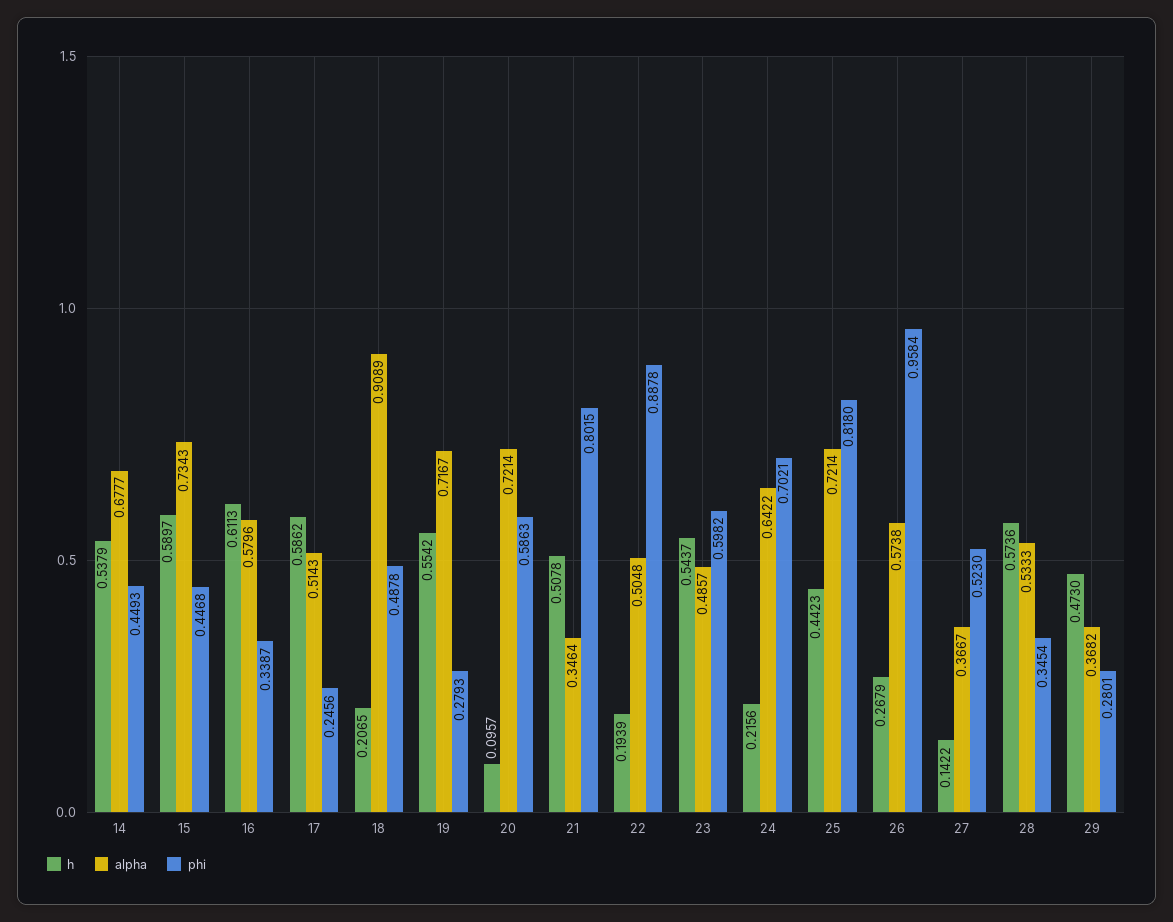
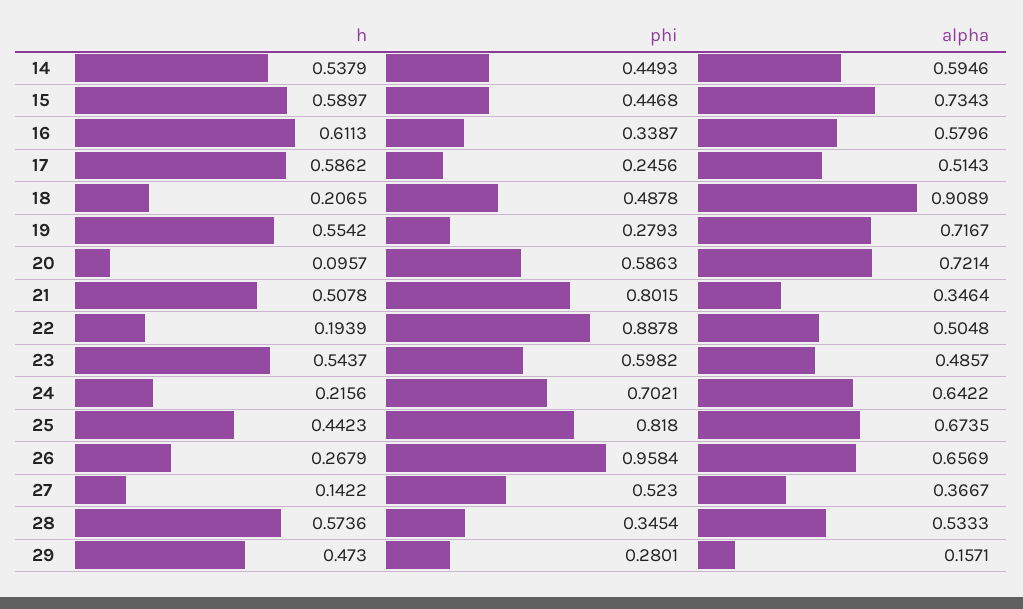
  {
    "h": {
      "14": 0.5379,
      "15": 0.5897,
      "16": 0.6113,
      "17": 0.5862,
      "18": 0.2065,
      "19": 0.5542,
      "20": 0.0957,
      "21": 0.5078,
      "22": 0.1939,
      "23": 0.5437,
      "24": 0.2156,
      "25": 0.4423,
      "26": 0.2679,
      "27": 0.1422,
      "28": 0.5736,
      "29": 0.473
    },
    "alpha": {
-     "14": 0.6777,
+     "14": 0.5946,
      "15": 0.7343,
      "16": 0.5796,
      "17": 0.5143,
      "18": 0.9089,
      "19": 0.7167,
      "20": 0.7214,
      "21": 0.3464,
      "22": 0.5048,
      "23": 0.4857,
      "24": 0.6422,
-     "25": 0.7214,
+     "25": 0.6735,
-     "26": 0.5738,
+     "26": 0.6569,
      "27": 0.3667,
      "28": 0.5333,
-     "29": 0.3682
+     "29": 0.1571
    },
    "phi": {
      "14": 0.4493,
      "15": 0.4468,
      "16": 0.3387,
      "17": 0.2456,
      "18": 0.4878,
      "19": 0.2793,
      "20": 0.5863,
      "21": 0.8015,
      "22": 0.8878,
      "23": 0.5982,
      "24": 0.7021,
      "25": 0.818,
      "26": 0.9584,
      "27": 0.523,
      "28": 0.3454,
      "29": 0.2801
    }
  }

